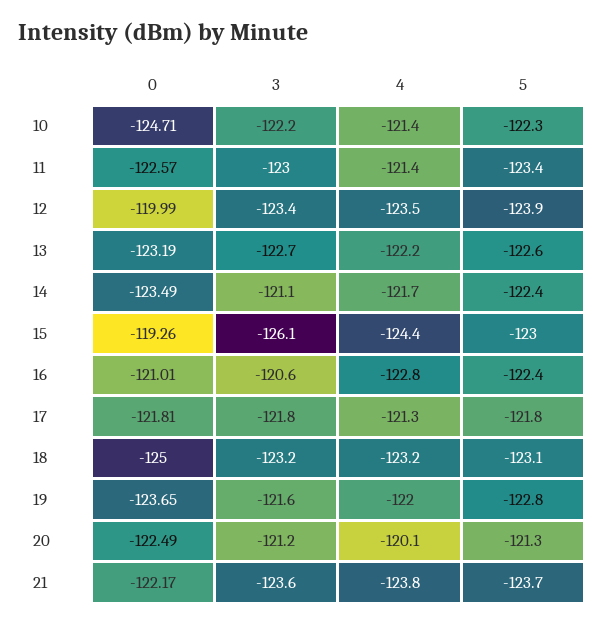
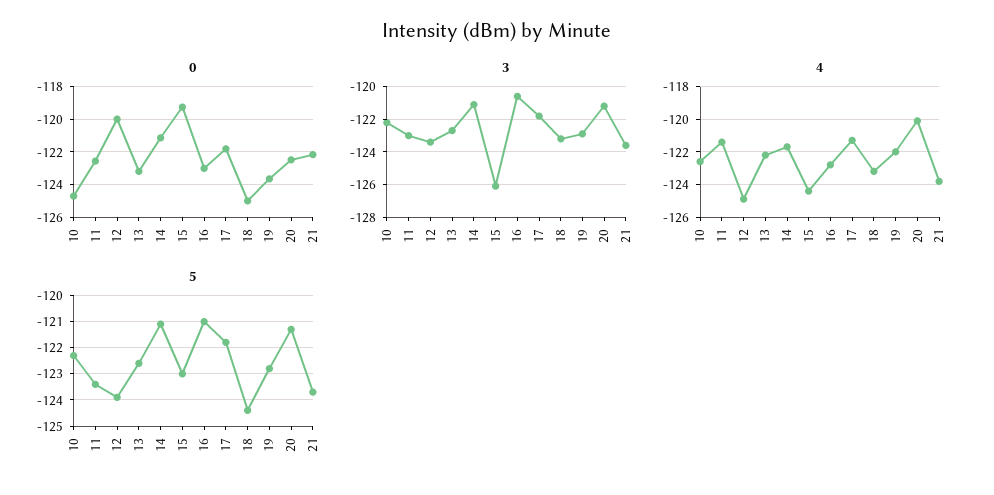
  {
    "0": {
      "10": -124.71,
      "11": -122.57,
      "12": -119.99,
      "13": -123.19,
-     "14": -123.49,
+     "14": -121,
      "15": -119.26,
-     "16": -121.01,
+     "16": -123,
      "17": -121.81,
      "18": -125,
      "19": -123.65,
      "20": -122.49,
      "21": -122.17
    },
    "3": {
      "10": -122.2,
      "11": -123,
      "12": -123.4,
      "13": -122.7,
      "14": -121.1,
      "15": -126.1,
      "16": -120.6,
      "17": -121.8,
      "18": -123.2,
-     "19": -121.6,
+     "19": -123,
      "20": -121.2,
      "21": -123.6
    },
    "4": {
-     "10": -121.4,
+     "10": -122.5,
      "11": -121.4,
-     "12": -123.5,
+     "12": -125,
      "13": -122.2,
      "14": -121.7,
      "15": -124.4,
      "16": -122.8,
      "17": -121.3,
      "18": -123.2,
      "19": -122,
      "20": -120.1,
      "21": -123.8
    },
    "5": {
      "10": -122.3,
      "11": -123.4,
      "12": -123.9,
      "13": -122.6,
-     "14": -122.4,
+     "14": -121,
      "15": -123,
-     "16": -122.4,
+     "16": -121,
      "17": -121.8,
-     "18": -123.1,
+     "18": -124.5,
      "19": -122.8,
      "20": -121.3,
      "21": -123.7
    }
  }

